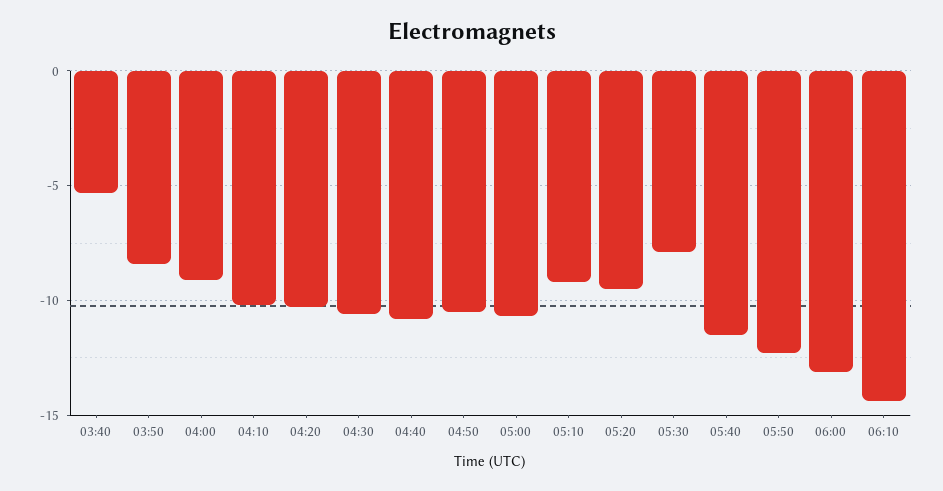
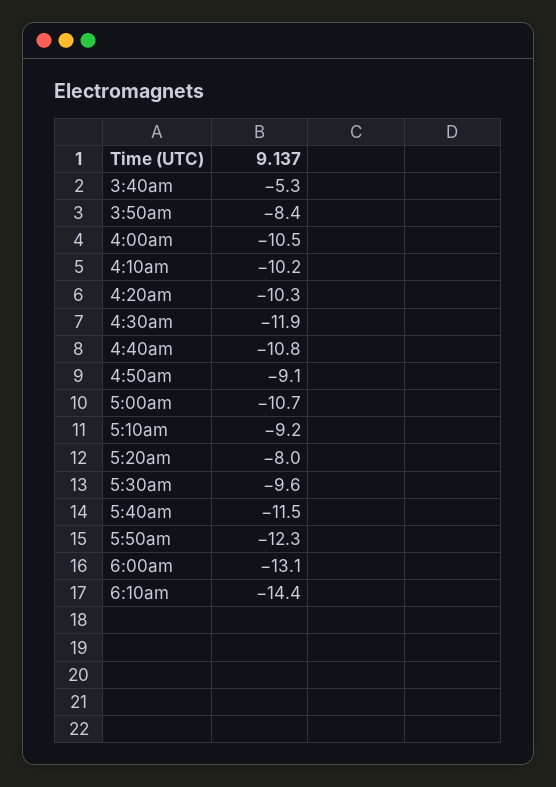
  {
    "03:40": -5.3,
    "03:50": -8.4,
-   "04:00": -9,
+   "04:00": -10.5,
    "04:10": -10.2,
    "04:20": -10.3,
-   "04:30": -10.5,
+   "04:30": -11.9,
    "04:40": -10.8,
-   "04:50": -10.5,
+   "04:50": -9.1,
    "05:00": -10.7,
    "05:10": -9.2,
-   "05:20": -9.5,
+   "05:20": -8,
-   "05:30": -8,
+   "05:30": -9.6,
    "05:40": -11.5,
    "05:50": -12.3,
    "06:00": -13.1,
    "06:10": -14.4
  }

